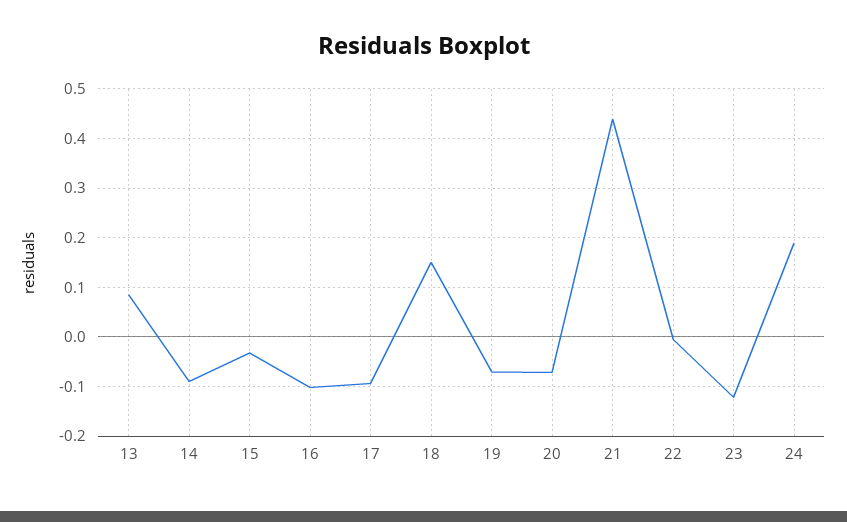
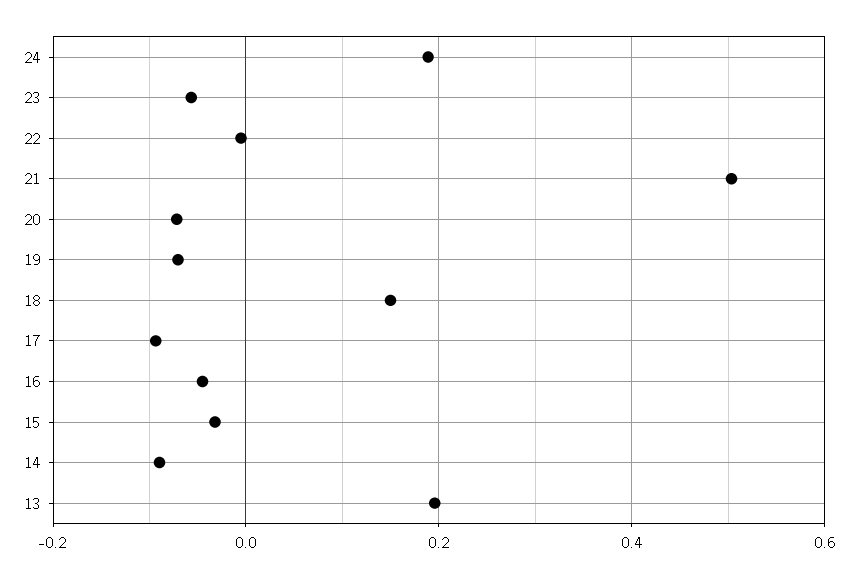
  {
-   "13": 0.08,
+   "13": 0.2,
    "14": -0.08,
    "15": -0.04,
-   "16": -0.1,
+   "16": -0.04,
    "17": -0.1,
    "18": 0.14,
    "19": -0.08,
    "20": -0.08,
-   "21": 0.44,
+   "21": 0.5,
    "22": 0,
-   "23": -0.12,
+   "23": -0.06,
    "24": 0.18
  }

